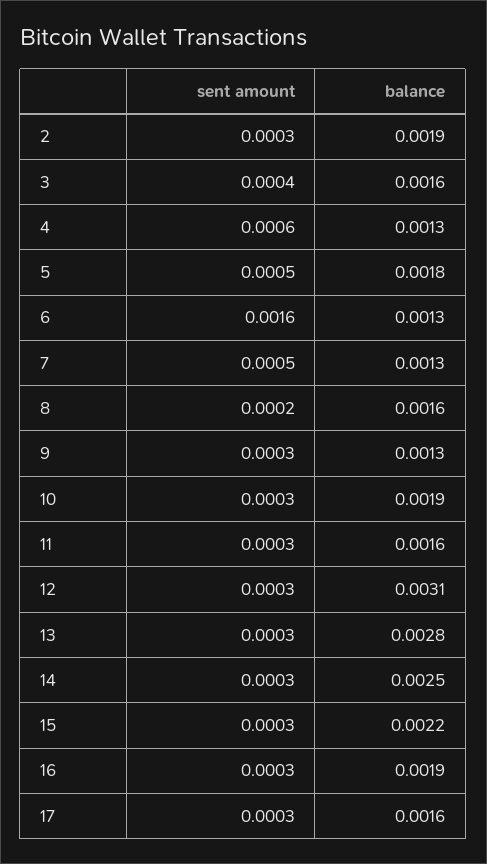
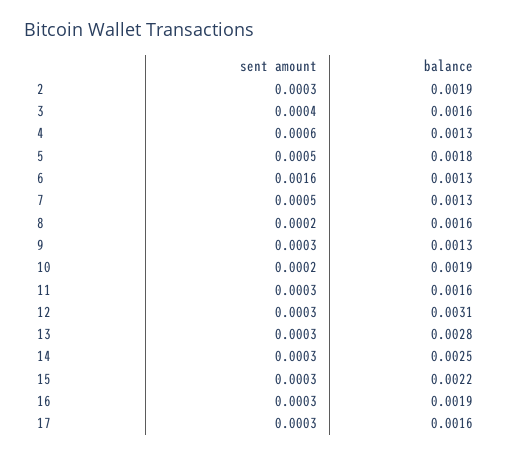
  {
    "sent amount": {
      "2": 0.0003,
      "3": 0.0004,
      "4": 0.0006,
      "5": 0.0005,
      "6": 0.0016,
      "7": 0.0005,
      "8": 0.0002,
      "9": 0.0003,
-     "10": 0.0003,
+     "10": 0.0002,
      "11": 0.0003,
      "12": 0.0003,
      "13": 0.0003,
      "14": 0.0003,
      "15": 0.0003,
      "16": 0.0003,
      "17": 0.0003
    },
    "balance": {
      "2": 0.0019,
      "3": 0.0016,
      "4": 0.0013,
      "5": 0.0018,
      "6": 0.0013,
      "7": 0.0013,
      "8": 0.0016,
      "9": 0.0013,
      "10": 0.0019,
      "11": 0.0016,
      "12": 0.0031,
      "13": 0.0028,
      "14": 0.0025,
      "15": 0.0022,
      "16": 0.0019,
      "17": 0.0016
    }
  }

